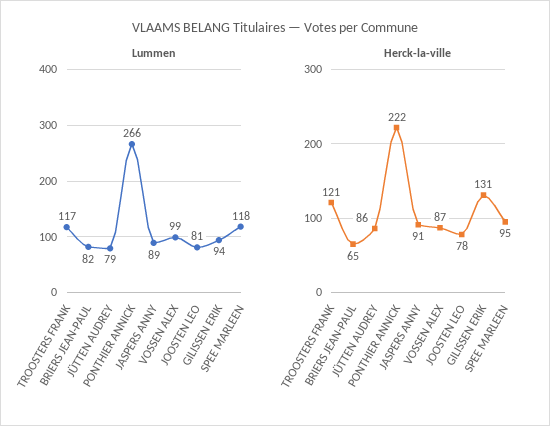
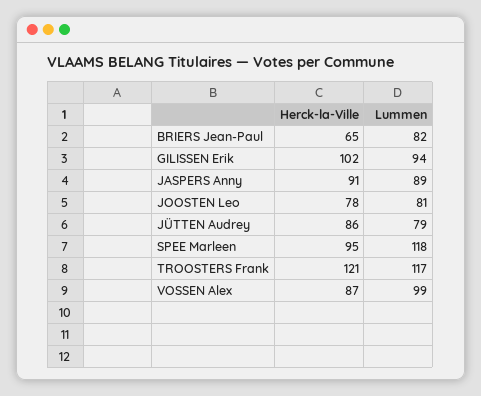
  {
    "Lummen": {
      "TROOSTERS FRANK": 117,
      "BRIERS JEAN-PAUL": 82,
      "JÜTTEN AUDREY": 79,
-     "PONTHIER ANNICK": 266,
      "JASPERS ANNY": 89,
      "VOSSEN ALEX": 99,
      "JOOSTEN LEO": 81,
      "GILISSEN ERIK": 94,
      "SPEE MARLEEN": 118
    },
    "Herck-la-ville": {
      "TROOSTERS FRANK": 121,
      "BRIERS JEAN-PAUL": 65,
      "JÜTTEN AUDREY": 86,
-     "PONTHIER ANNICK": 222,
      "JASPERS ANNY": 91,
      "VOSSEN ALEX": 87,
      "JOOSTEN LEO": 78,
-     "GILISSEN ERIK": 131,
+     "GILISSEN ERIK": 102,
      "SPEE MARLEEN": 95
    }
  }

